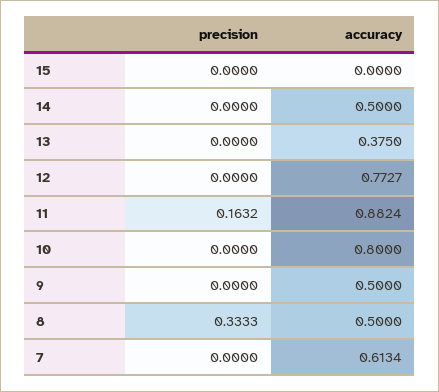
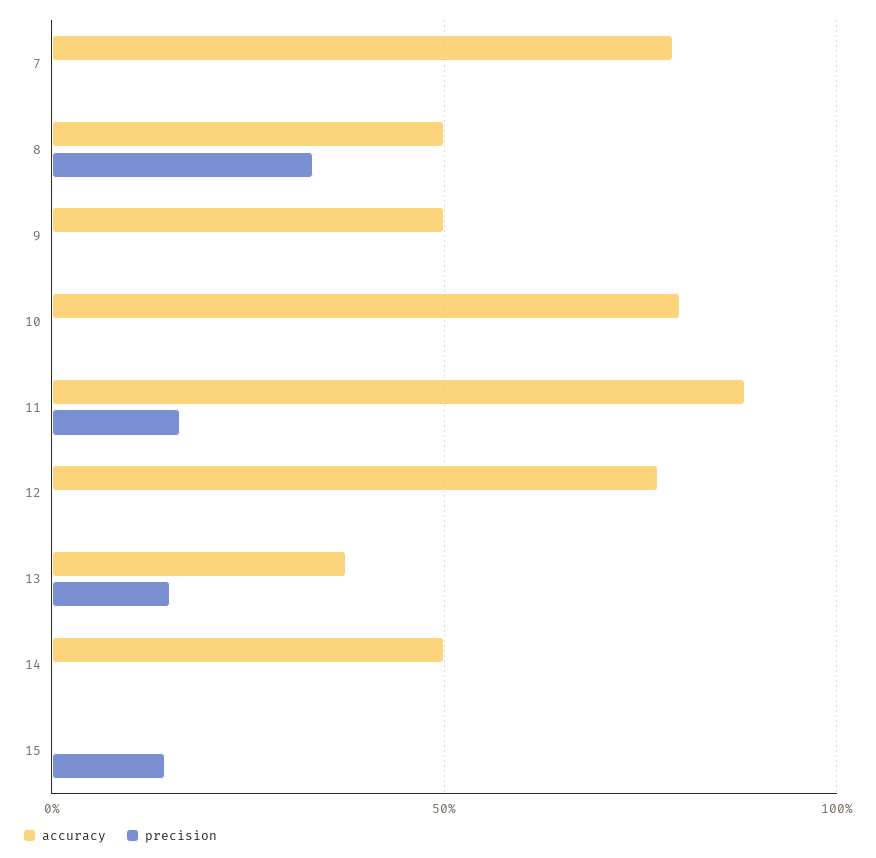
  {
    "precision": {
-     "15": 0,
+     "15": 0.15,
      "14": 0,
-     "13": 0,
+     "13": 0.15,
      "12": 0,
      "11": 0.1632,
      "10": 0,
      "9": 0,
      "8": 0.3333,
      "7": 0
    },
    "accuracy": {
      "15": 0,
      "14": 0.5,
      "13": 0.375,
      "12": 0.7727,
      "11": 0.8824,
      "10": 0.8,
      "9": 0.5,
      "8": 0.5,
-     "7": 0.6134
+     "7": 0.8
    }
  }

